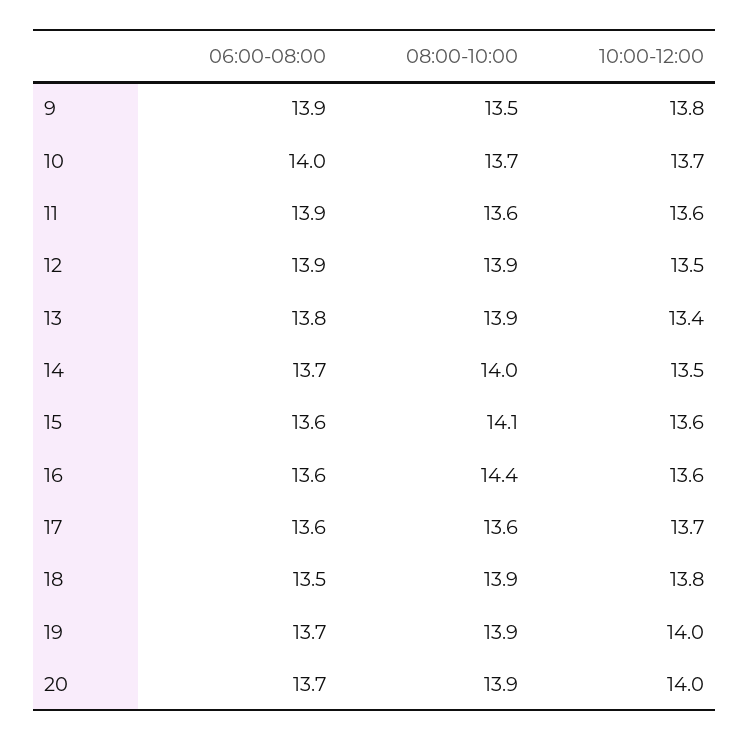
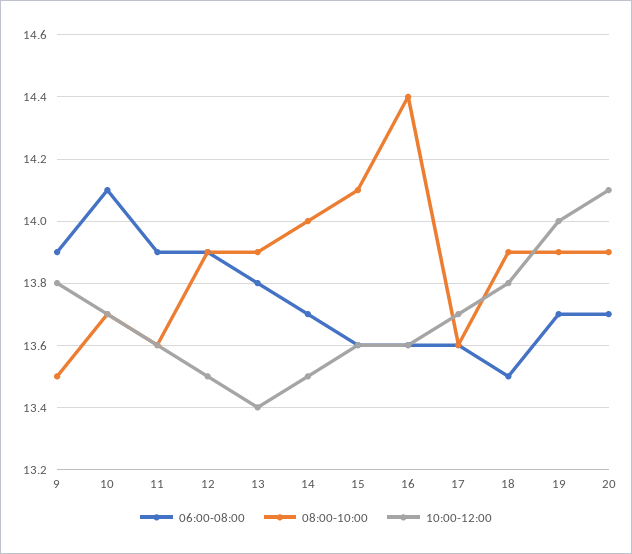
  {
    "06:00-08:00": {
      "9": 13.9,
-     "10": 14,
+     "10": 14.1,
      "11": 13.9,
      "12": 13.9,
      "13": 13.8,
      "14": 13.7,
      "15": 13.6,
      "16": 13.6,
      "17": 13.6,
      "18": 13.5,
      "19": 13.7,
      "20": 13.7
    },
    "08:00-10:00": {
      "9": 13.5,
      "10": 13.7,
      "11": 13.6,
      "12": 13.9,
      "13": 13.9,
      "14": 14,
      "15": 14.1,
      "16": 14.4,
      "17": 13.6,
      "18": 13.9,
      "19": 13.9,
      "20": 13.9
    },
    "10:00-12:00": {
      "9": 13.8,
      "10": 13.7,
      "11": 13.6,
      "12": 13.5,
      "13": 13.4,
      "14": 13.5,
      "15": 13.6,
      "16": 13.6,
      "17": 13.7,
      "18": 13.8,
      "19": 14,
-     "20": 14
+     "20": 14.1
    }
  }

